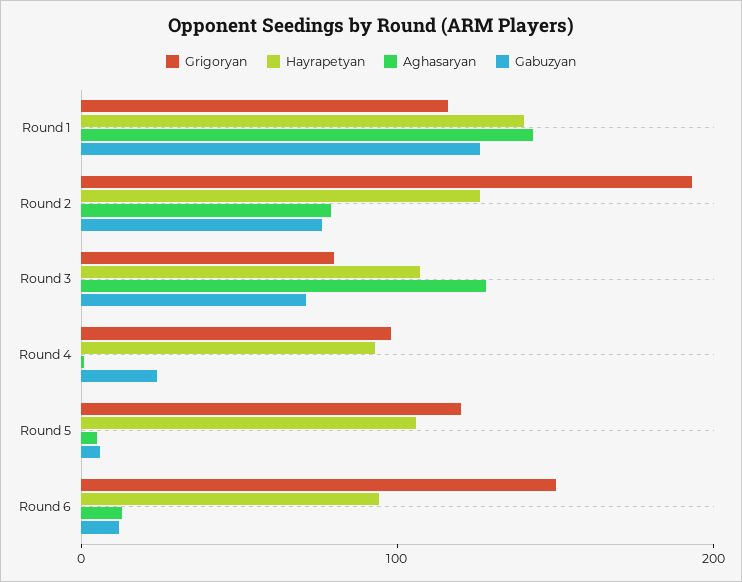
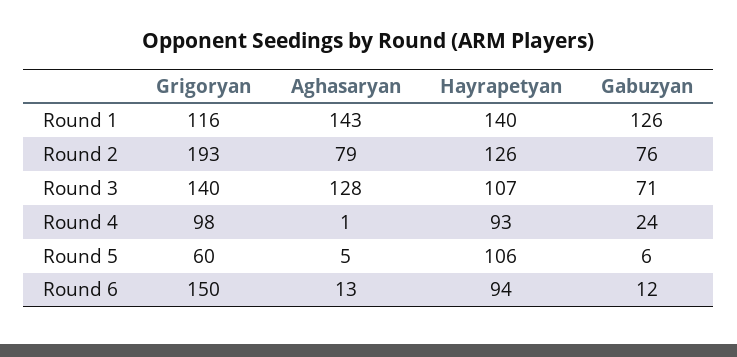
  {
    "Grigoryan": {
      "Round 1": 116,
      "Round 2": 193,
-     "Round 3": 80,
+     "Round 3": 140,
      "Round 4": 98,
-     "Round 5": 120,
+     "Round 5": 60,
      "Round 6": 150
    },
    "Hayrapetyan": {
      "Round 1": 140,
      "Round 2": 126,
      "Round 3": 107,
      "Round 4": 93,
      "Round 5": 106,
      "Round 6": 94
    },
    "Aghasaryan": {
      "Round 1": 143,
      "Round 2": 79,
      "Round 3": 128,
      "Round 4": 1,
      "Round 5": 5,
      "Round 6": 13
    },
    "Gabuzyan": {
      "Round 1": 126,
      "Round 2": 76,
      "Round 3": 71,
      "Round 4": 24,
      "Round 5": 6,
      "Round 6": 12
    }
  }

